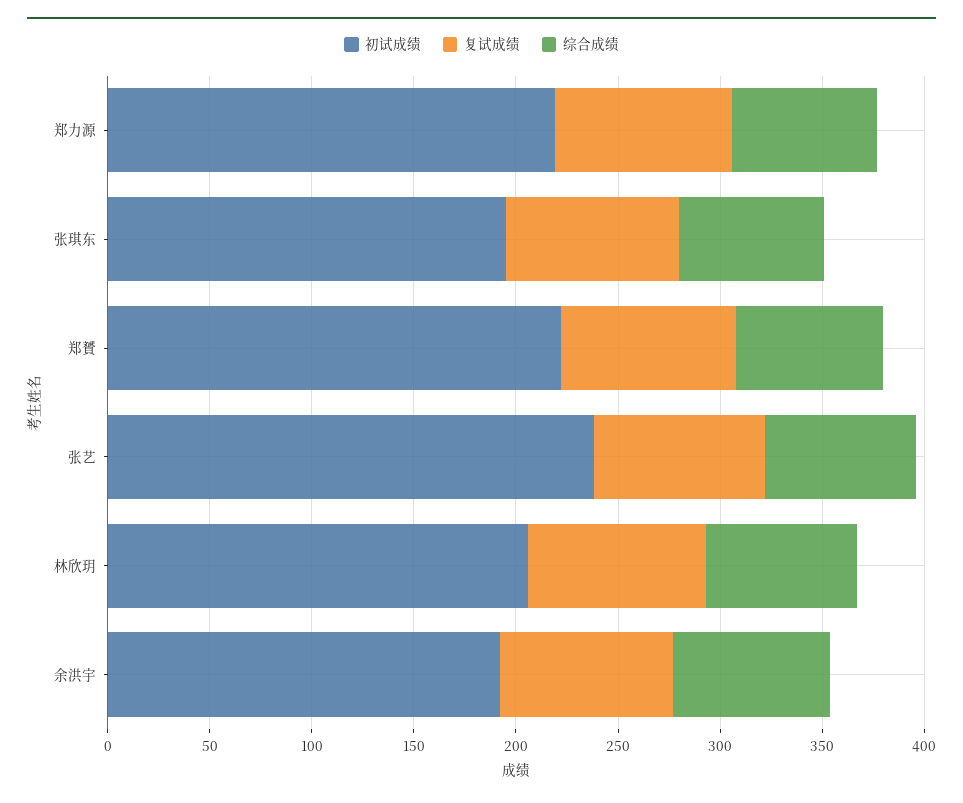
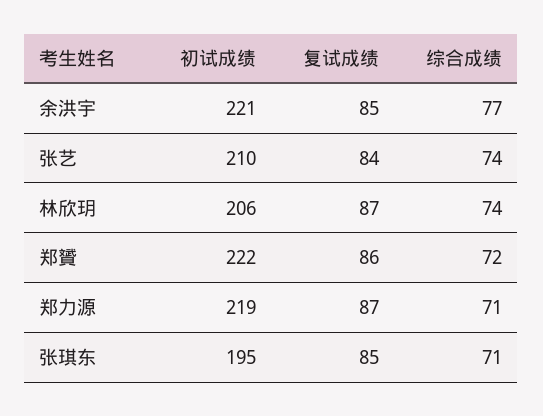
  {
    "初试成绩": {
      "郑力源": 219,
      "张琪东": 195,
      "郑贇": 222,
-     "张艺": 240,
+     "张艺": 210,
      "林欣玥": 206,
-     "余洪宇": 190
+     "余洪宇": 221
    },
    "复试成绩": {
      "郑力源": 87,
      "张琪东": 85,
      "郑贇": 86,
      "张艺": 84,
      "林欣玥": 87,
      "余洪宇": 85
    },
    "综合成绩": {
      "郑力源": 71,
      "张琪东": 71,
      "郑贇": 72,
      "张艺": 74,
      "林欣玥": 74,
      "余洪宇": 77
    }
  }

